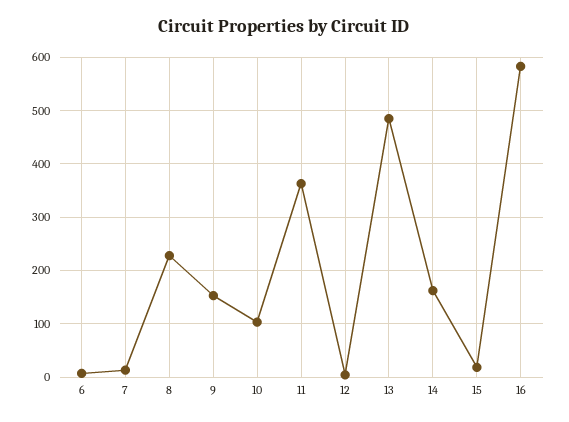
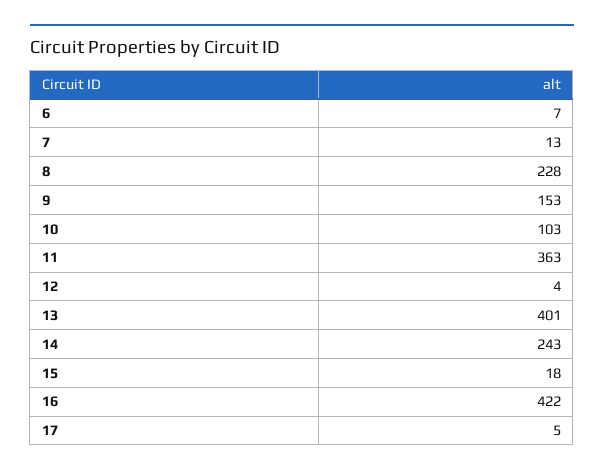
  {
    "6": 7,
    "7": 13,
    "8": 228,
    "9": 153,
    "10": 103,
    "11": 363,
    "12": 4,
-   "13": 480,
+   "13": 401,
-   "14": 160,
+   "14": 243,
    "15": 18,
-   "16": 580
+   "16": 422,
+   "17": 5
  }

